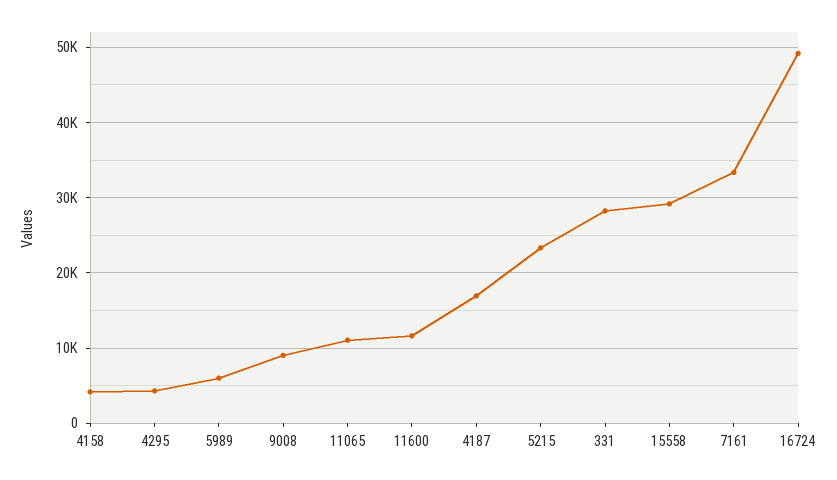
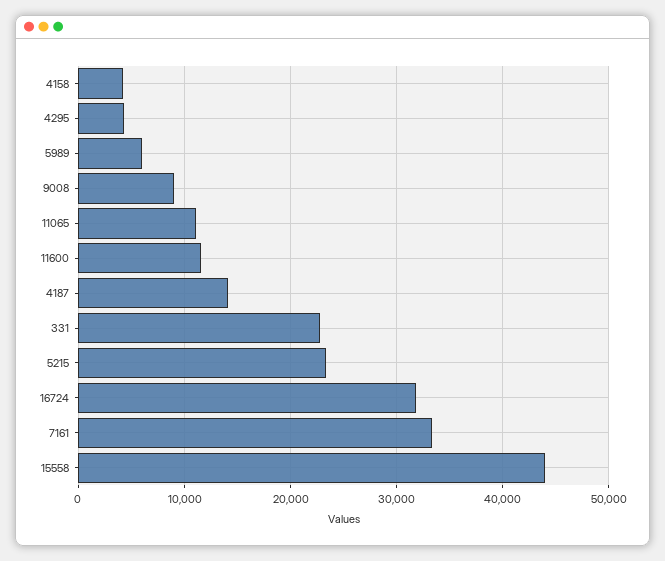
  {
    "4158": 4000,
    "4295": 4000,
    "5989": 6000,
    "9008": 9000,
    "11065": 11000,
    "11600": 12000,
-   "4187": 17000,
+   "4187": 14000,
    "5215": 23000,
-   "331": 28000,
+   "331": 23000,
-   "15558": 29000,
+   "15558": 44000,
    "7161": 33000,
-   "16724": 49000
+   "16724": 32000
  }

